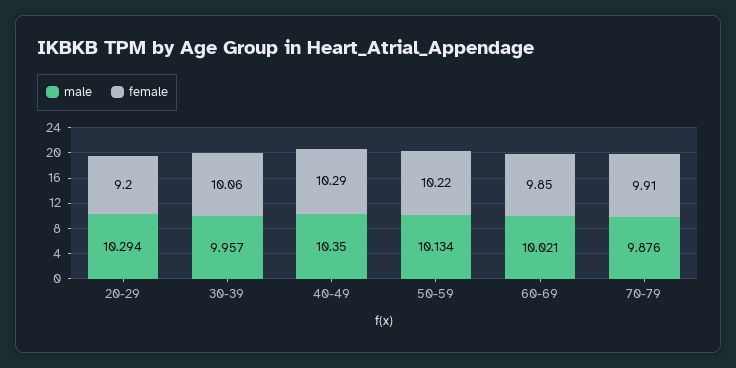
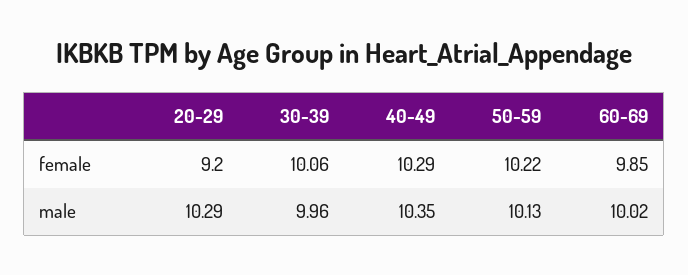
  {
    "male": {
      "20-29": 10.294,
      "30-39": 9.957,
      "40-49": 10.35,
      "50-59": 10.134,
-     "60-69": 10.021,
+     "60-69": 10.021
-     "70-79": 9.876
    },
    "female": {
      "20-29": 9.2,
      "30-39": 10.06,
      "40-49": 10.29,
      "50-59": 10.22,
-     "60-69": 9.85,
+     "60-69": 9.85
-     "70-79": 9.91
    }
  }

